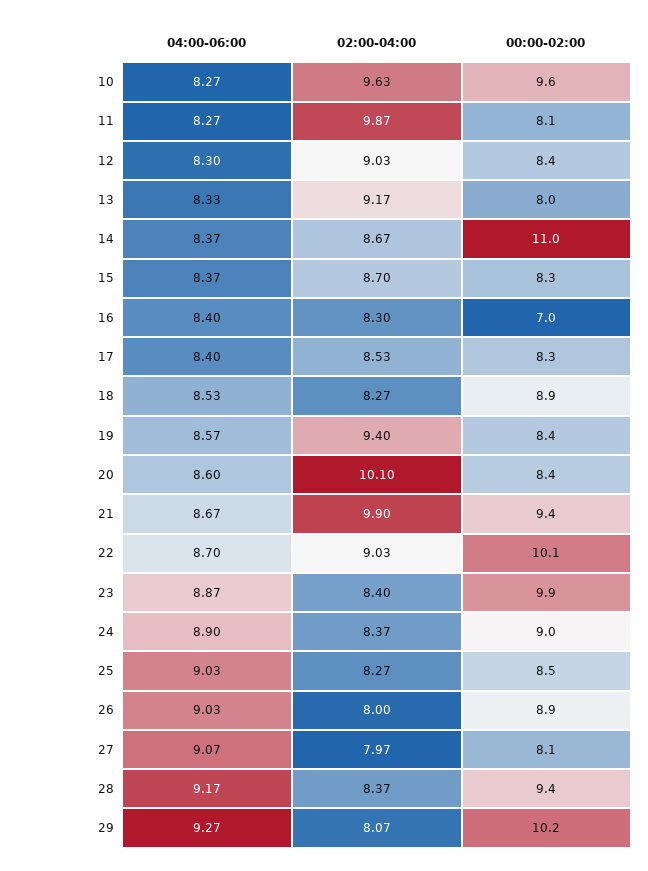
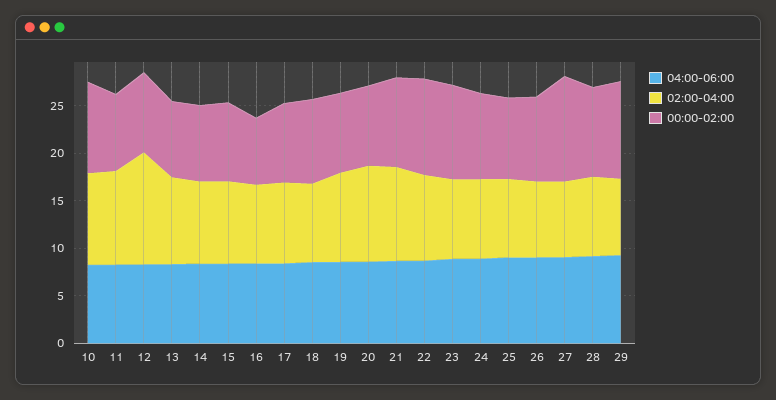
  {
    "04:00-06:00": {
      "10": 8.27,
      "11": 8.27,
      "12": 8.3,
      "13": 8.33,
      "14": 8.37,
      "15": 8.37,
      "16": 8.4,
      "17": 8.4,
      "18": 8.53,
      "19": 8.57,
      "20": 8.6,
      "21": 8.67,
      "22": 8.7,
      "23": 8.87,
      "24": 8.9,
      "25": 9.03,
      "26": 9.03,
      "27": 9.07,
      "28": 9.17,
      "29": 9.27
    },
    "02:00-04:00": {
      "10": 9.63,
      "11": 9.87,
-     "12": 9.03,
+     "12": 12,
      "13": 9.17,
      "14": 8.67,
      "15": 8.7,
      "16": 8.3,
      "17": 8.53,
      "18": 8.27,
      "19": 9.4,
      "20": 10.1,
      "21": 9.9,
      "22": 9.03,
      "23": 8.4,
      "24": 8.37,
      "25": 8.27,
      "26": 8,
      "27": 7.97,
      "28": 8.37,
      "29": 8.07
    },
    "00:00-02:00": {
      "10": 9.6,
      "11": 8.1,
      "12": 8.4,
      "13": 8,
-     "14": 11,
+     "14": 8,
      "15": 8.3,
      "16": 7,
      "17": 8.3,
      "18": 8.9,
      "19": 8.4,
      "20": 8.4,
      "21": 9.4,
      "22": 10.1,
      "23": 9.9,
      "24": 9,
      "25": 8.5,
      "26": 8.9,
-     "27": 8.1,
+     "27": 11,
      "28": 9.4,
      "29": 10.2
    }
  }

